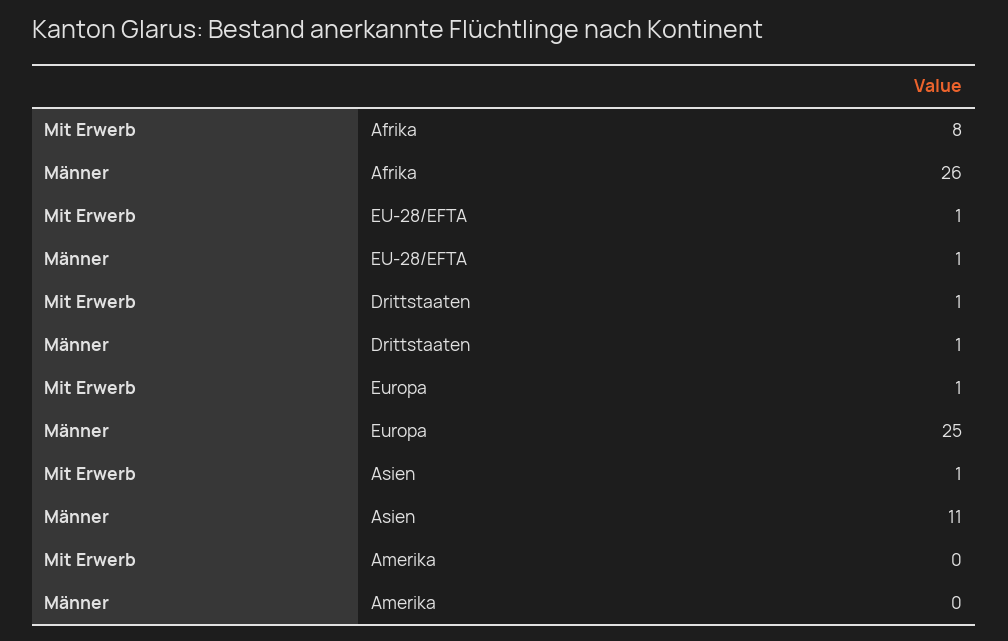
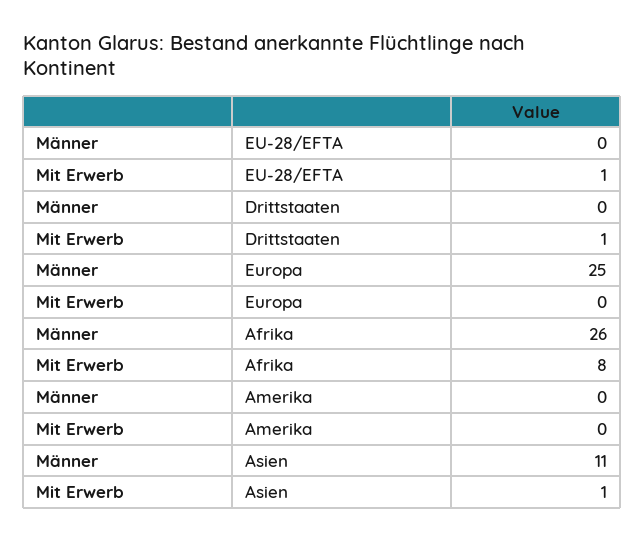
  {
    "Mit Erwerb": {
      "Afrika": 8,
      "EU-28/EFTA": 1,
      "Drittstaaten": 1,
-     "Europa": 1,
+     "Europa": 0,
      "Asien": 1,
      "Amerika": 0
    },
    "Männer": {
      "Afrika": 26,
-     "EU-28/EFTA": 1,
+     "EU-28/EFTA": 0,
-     "Drittstaaten": 1,
+     "Drittstaaten": 0,
      "Europa": 25,
      "Asien": 11,
      "Amerika": 0
    }
  }

